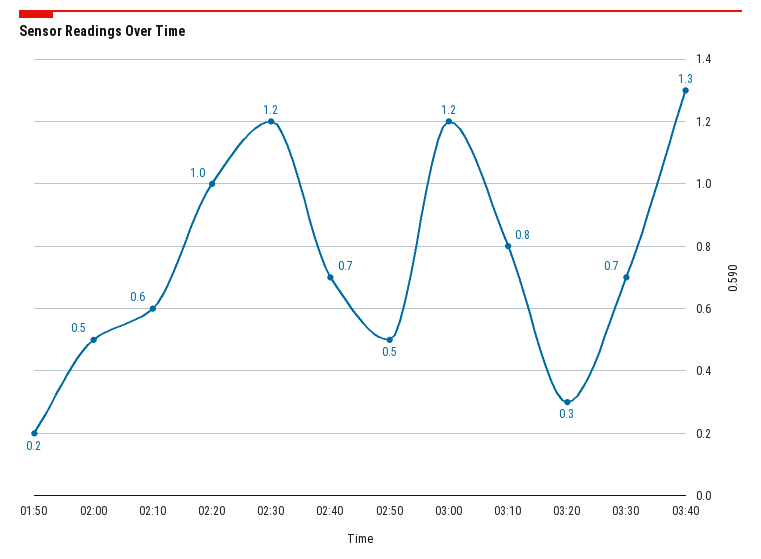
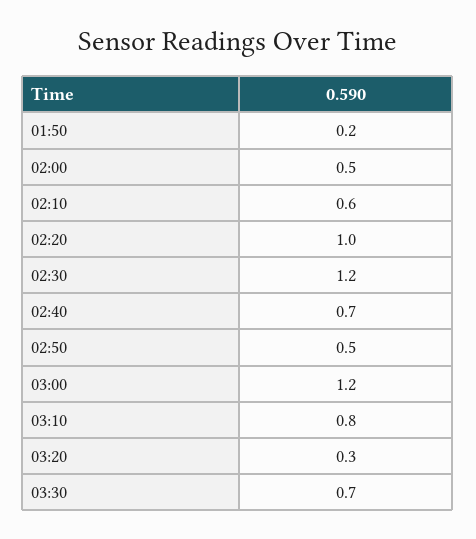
  {
    "01:50": 0.2,
    "02:00": 0.5,
    "02:10": 0.6,
    "02:20": 1,
    "02:30": 1.2,
    "02:40": 0.7,
    "02:50": 0.5,
    "03:00": 1.2,
    "03:10": 0.8,
    "03:20": 0.3,
-   "03:30": 0.7,
+   "03:30": 0.7
-   "03:40": 1.3
  }

